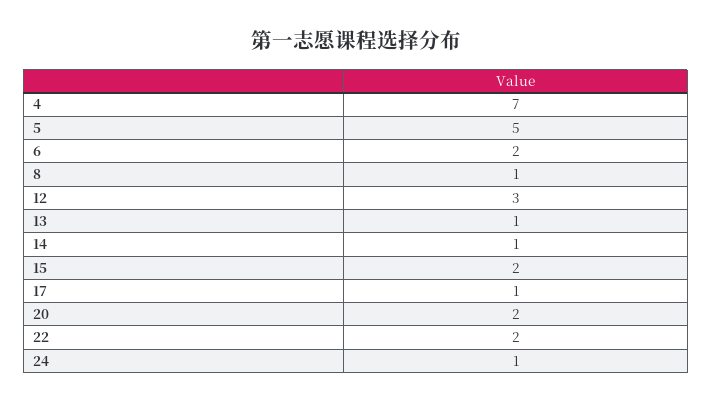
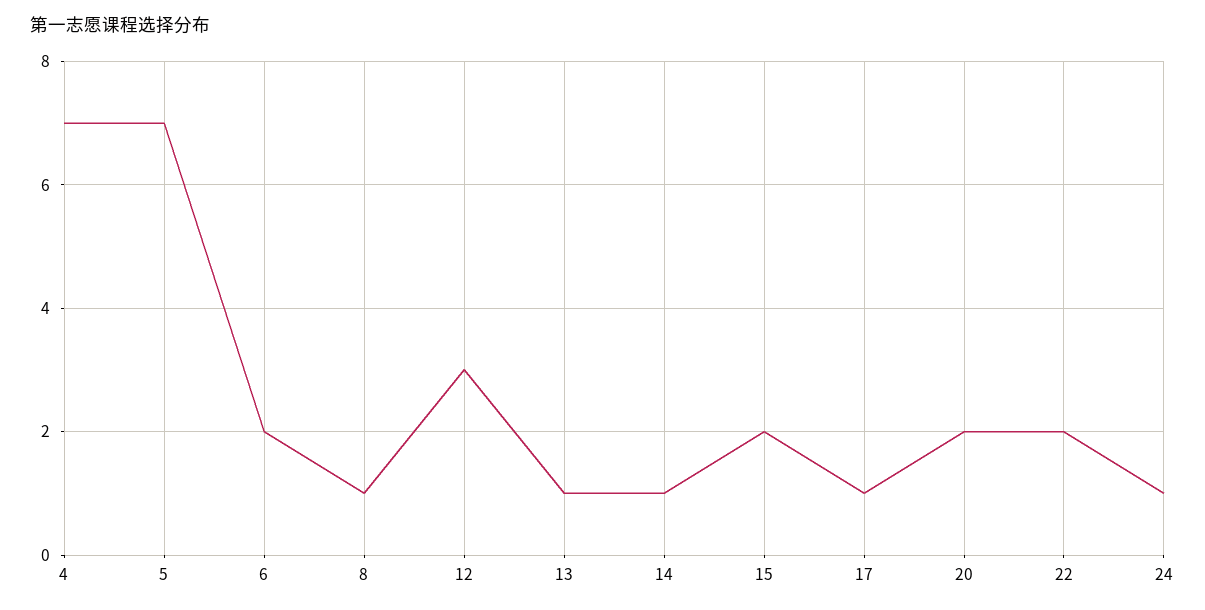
  {
    "4": 7,
-   "5": 5,
+   "5": 7,
    "6": 2,
    "8": 1,
    "12": 3,
    "13": 1,
    "14": 1,
    "15": 2,
    "17": 1,
    "20": 2,
    "22": 2,
    "24": 1
  }

